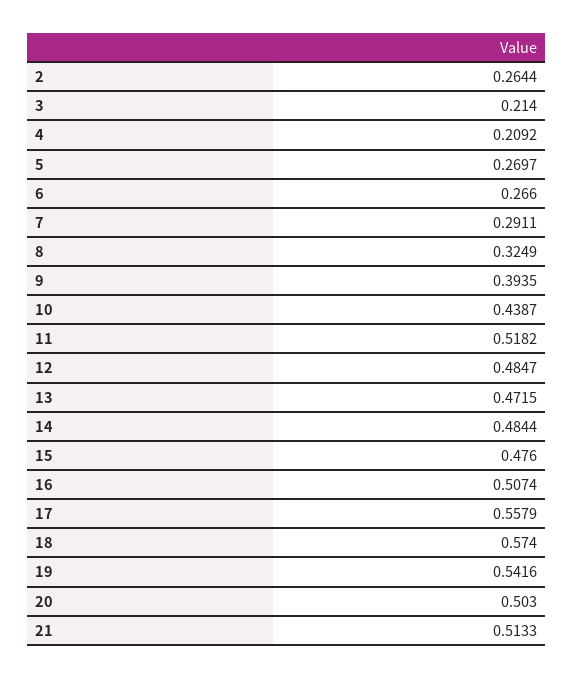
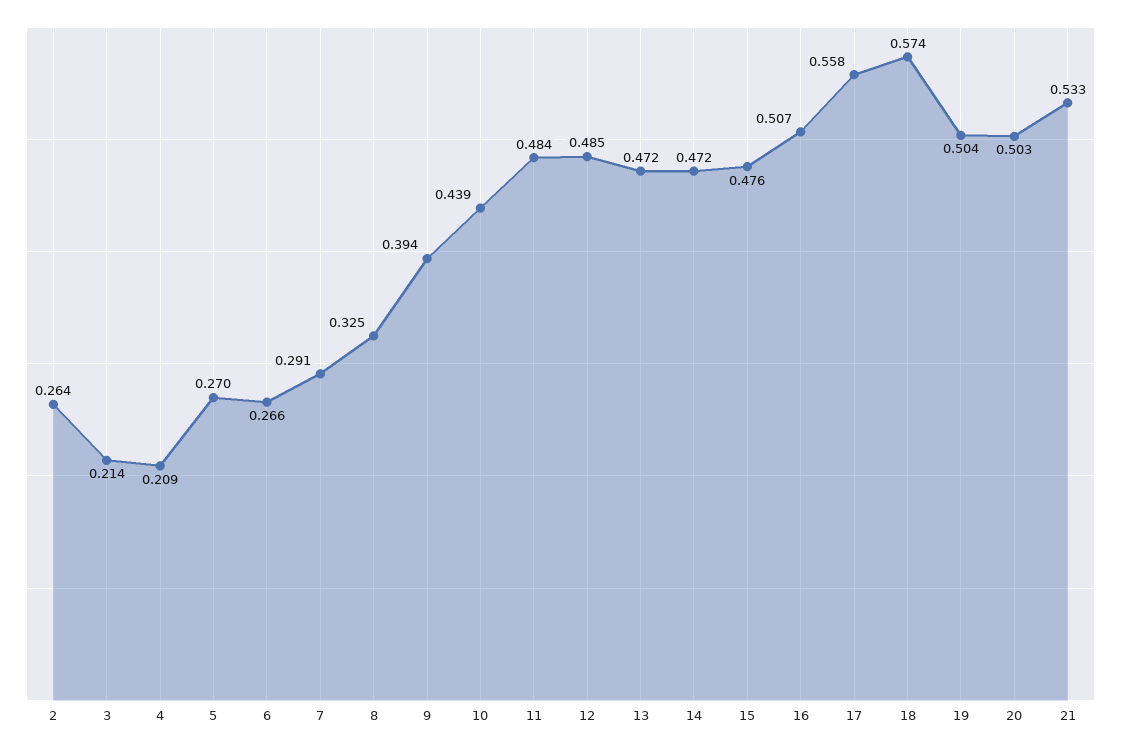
  {
    "2": 0.2644,
    "3": 0.214,
    "4": 0.2092,
    "5": 0.2697,
    "6": 0.266,
    "7": 0.2911,
    "8": 0.3249,
    "9": 0.3935,
    "10": 0.4387,
-   "11": 0.5182,
+   "11": 0.484,
    "12": 0.4847,
    "13": 0.4715,
-   "14": 0.4844,
+   "14": 0.472,
    "15": 0.476,
    "16": 0.5074,
    "17": 0.5579,
    "18": 0.574,
-   "19": 0.5416,
+   "19": 0.504,
    "20": 0.503,
-   "21": 0.5133
+   "21": 0.533
  }

